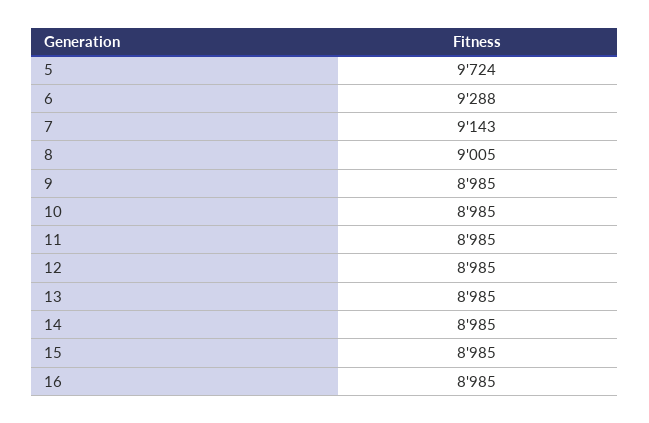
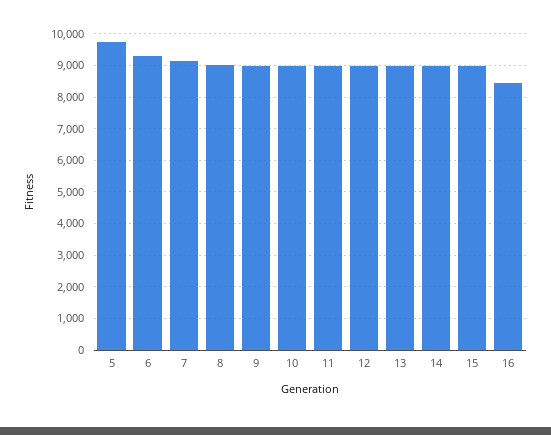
  {
    "5": 9724,
    "6": 9288,
    "7": 9143,
    "8": 9005,
    "9": 8985,
    "10": 8985,
    "11": 8985,
    "12": 8985,
    "13": 8985,
    "14": 8985,
    "15": 8985,
-   "16": 8985
+   "16": 8400
  }

